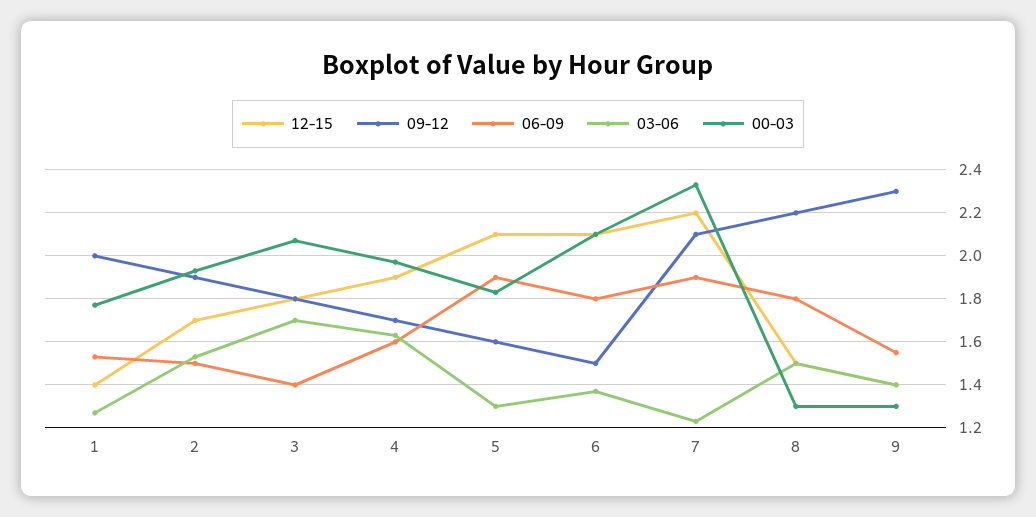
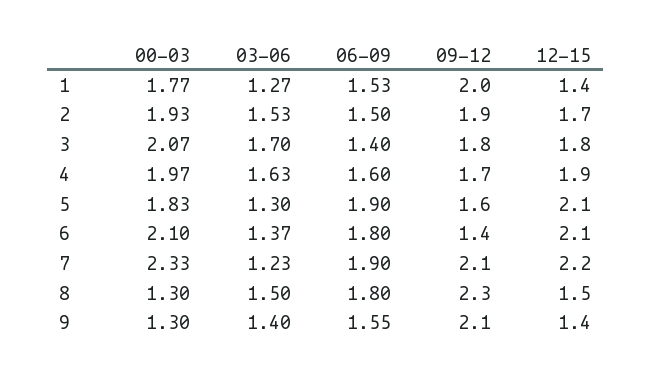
  {
    "12-15": {
      "1": 1.4,
      "2": 1.7,
      "3": 1.8,
      "4": 1.9,
      "5": 2.1,
      "6": 2.1,
      "7": 2.2,
      "8": 1.5,
      "9": 1.4
    },
    "09-12": {
      "1": 2,
      "2": 1.9,
      "3": 1.8,
      "4": 1.7,
      "5": 1.6,
-     "6": 1.5,
+     "6": 1.4,
      "7": 2.1,
-     "8": 2.2,
+     "8": 2.3,
-     "9": 2.3
+     "9": 2.1
    },
    "06-09": {
      "1": 1.53,
      "2": 1.5,
      "3": 1.4,
      "4": 1.6,
      "5": 1.9,
      "6": 1.8,
      "7": 1.9,
      "8": 1.8,
      "9": 1.55
    },
    "03-06": {
      "1": 1.27,
      "2": 1.53,
      "3": 1.7,
      "4": 1.63,
      "5": 1.3,
      "6": 1.37,
      "7": 1.23,
      "8": 1.5,
      "9": 1.4
    },
    "00-03": {
      "1": 1.77,
      "2": 1.93,
      "3": 2.07,
      "4": 1.97,
      "5": 1.83,
      "6": 2.1,
      "7": 2.33,
      "8": 1.3,
      "9": 1.3
    }
  }

